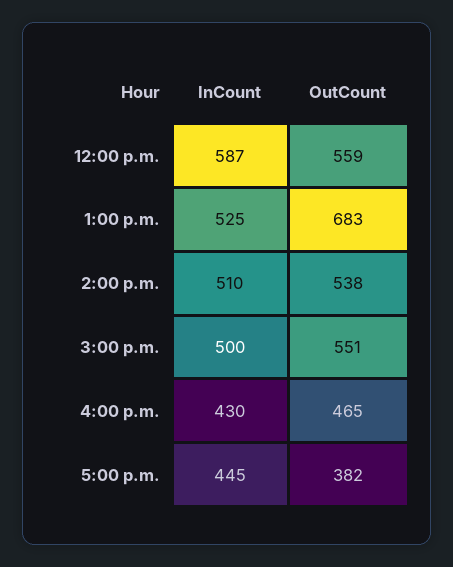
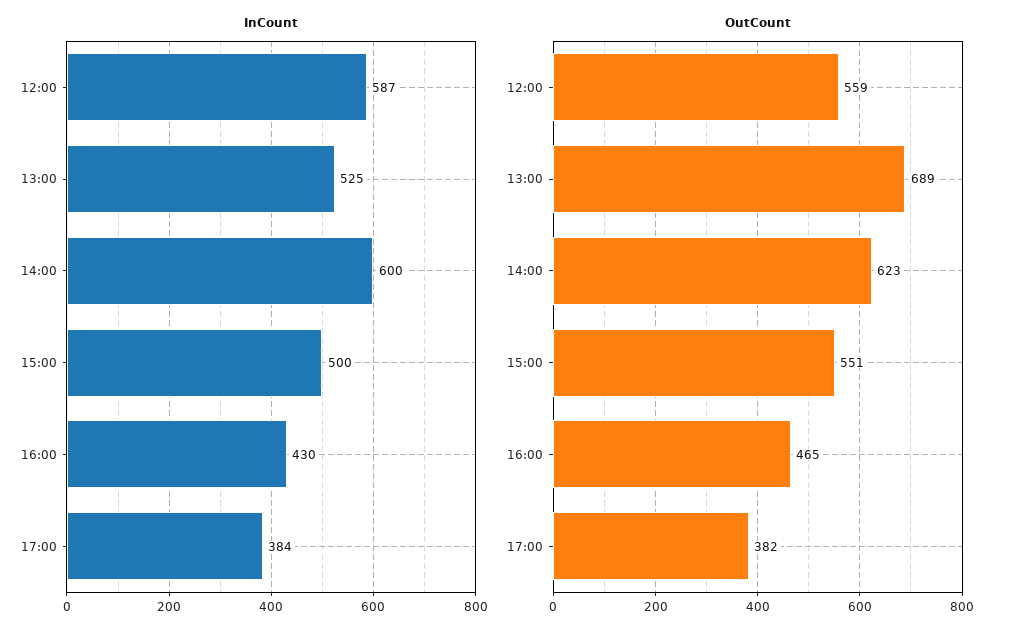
  {
    "InCount": {
      "12:00 p.m.": 587,
      "1:00 p.m.": 525,
-     "2:00 p.m.": 510,
+     "2:00 p.m.": 600,
      "3:00 p.m.": 500,
      "4:00 p.m.": 430,
-     "5:00 p.m.": 445
+     "5:00 p.m.": 384
    },
    "OutCount": {
      "12:00 p.m.": 559,
-     "1:00 p.m.": 683,
+     "1:00 p.m.": 689,
-     "2:00 p.m.": 538,
+     "2:00 p.m.": 623,
      "3:00 p.m.": 551,
      "4:00 p.m.": 465,
      "5:00 p.m.": 382
    }
  }

